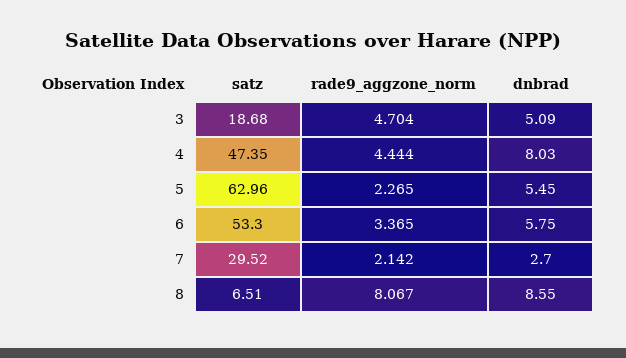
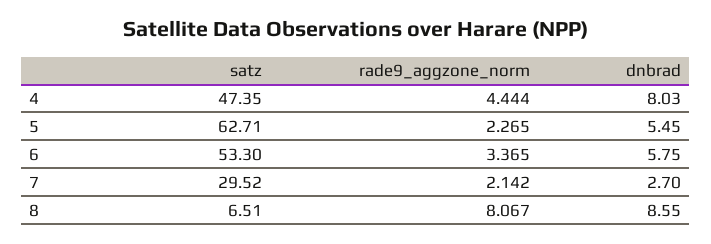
  {
    "satz": {
-     "3": 18.68,
      "4": 47.35,
-     "5": 62.96,
+     "5": 62.71,
      "6": 53.3,
      "7": 29.52,
      "8": 6.51
    },
    "rade9_aggzone_norm": {
-     "3": 4.704,
      "4": 4.444,
      "5": 2.265,
      "6": 3.365,
      "7": 2.142,
      "8": 8.067
    },
    "dnbrad": {
-     "3": 5.09,
      "4": 8.03,
      "5": 5.45,
      "6": 5.75,
      "7": 2.7,
      "8": 8.55
    }
  }

